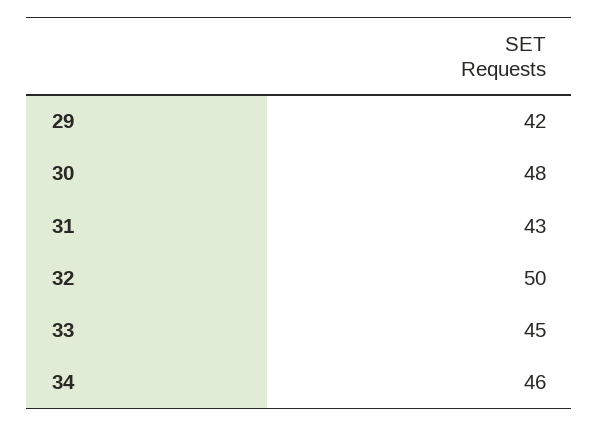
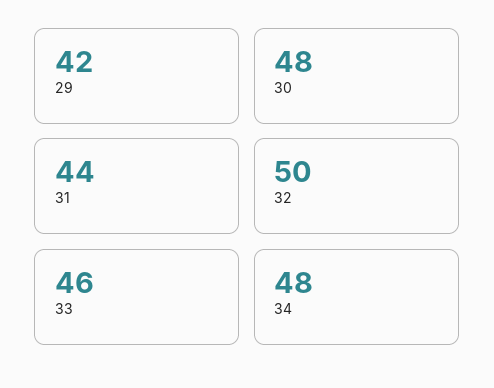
  {
    "29": 42,
    "30": 48,
-   "31": 43,
+   "31": 44,
    "32": 50,
-   "33": 45,
+   "33": 46,
-   "34": 46
+   "34": 48
  }

